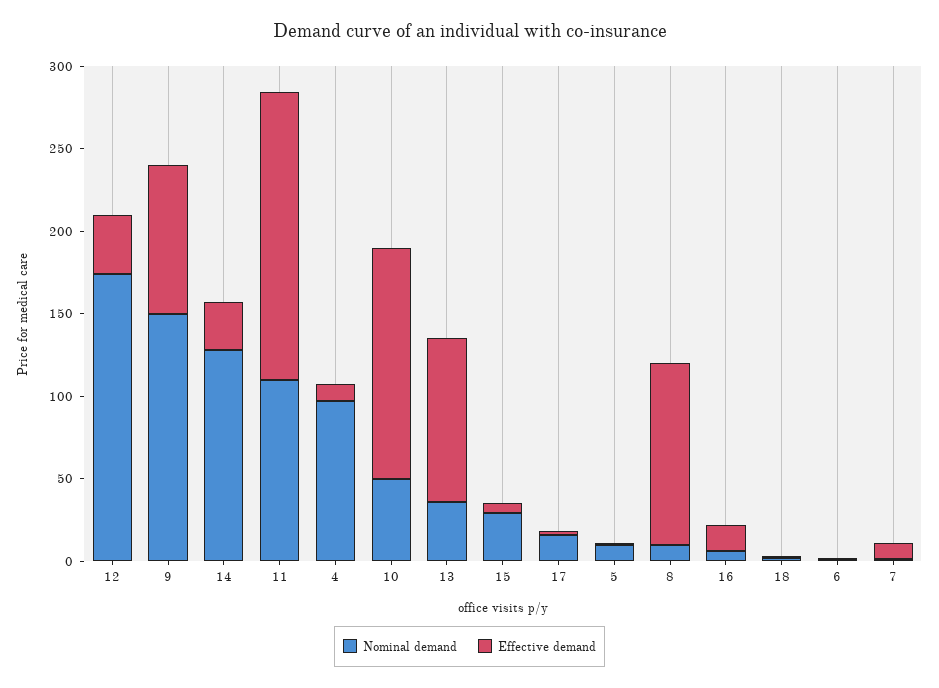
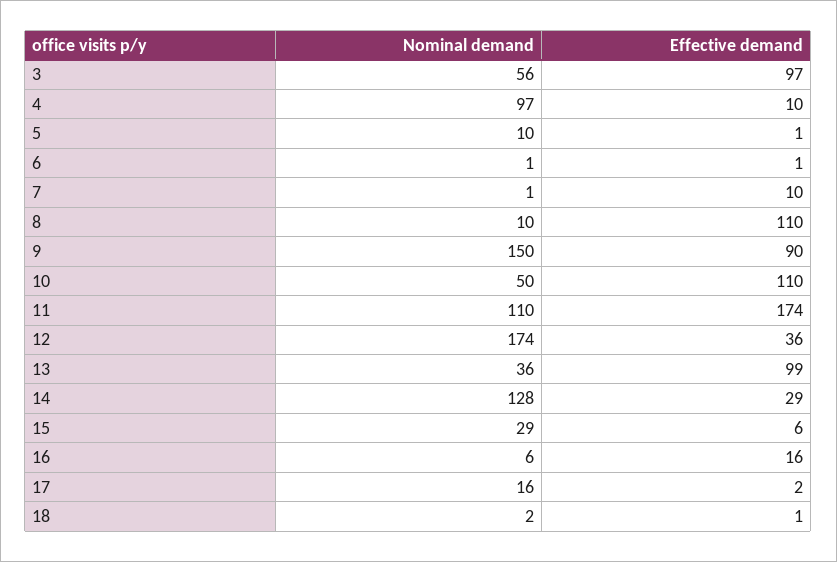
  {
    "Nominal demand": {
      "12": 174,
      "9": 150,
      "14": 128,
      "11": 110,
      "4": 97,
      "10": 50,
      "13": 36,
      "15": 29,
      "17": 16,
      "5": 10,
      "8": 10,
      "16": 6,
      "18": 2,
      "6": 1,
-     "7": 1
+     "7": 1,
+     "3": 56
    },
    "Effective demand": {
      "12": 36,
      "9": 90,
      "14": 29,
      "11": 174,
      "4": 10,
-     "10": 140,
+     "10": 110,
      "13": 99,
      "15": 6,
      "17": 2,
      "5": 1,
      "8": 110,
      "16": 16,
      "18": 1,
      "6": 1,
-     "7": 10
+     "7": 10,
+     "3": 97
    }
  }

